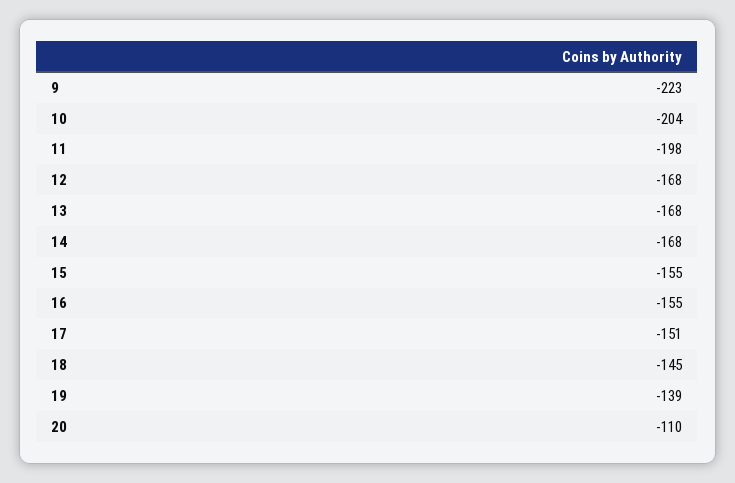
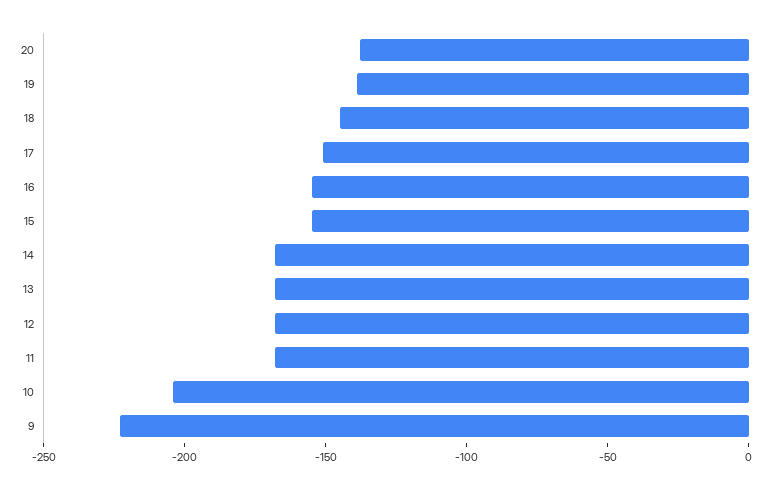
  {
    "9": -223,
    "10": -204,
-   "11": -198,
+   "11": -170,
    "12": -168,
    "13": -168,
    "14": -168,
    "15": -155,
    "16": -155,
    "17": -151,
    "18": -145,
    "19": -139,
-   "20": -110
+   "20": -140
  }

